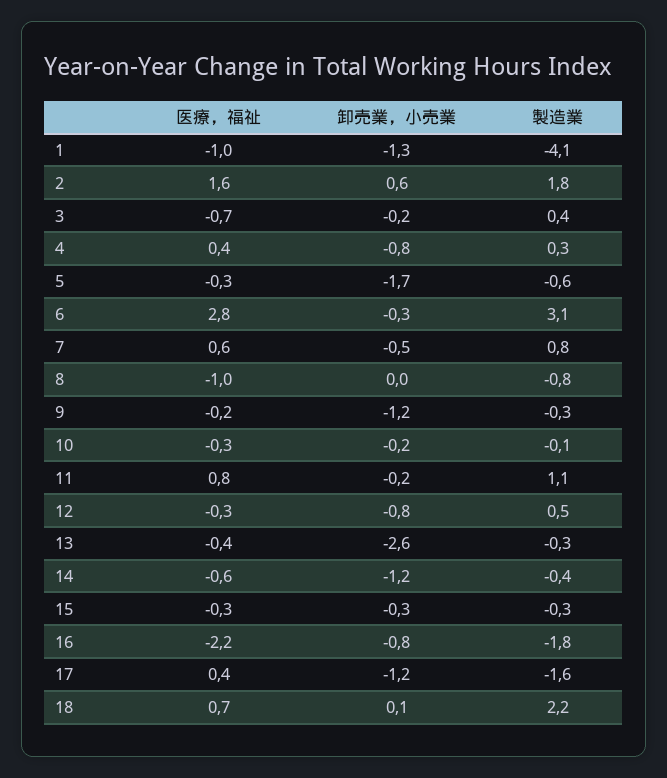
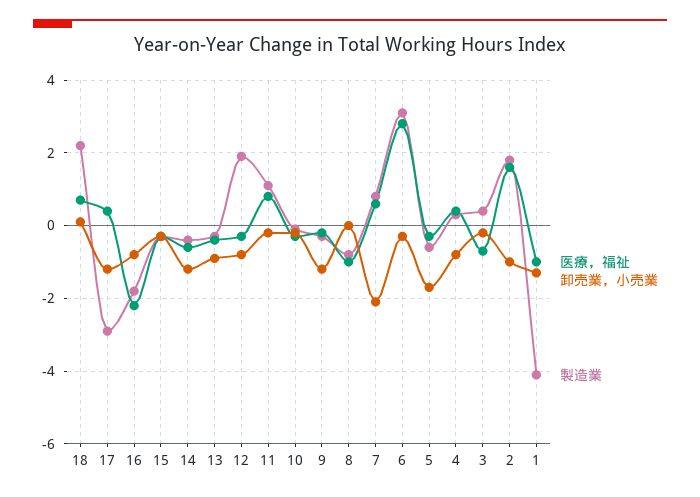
  {
    "医療，福祉": {
      "1": -1,
      "2": 1.6,
      "3": -0.7,
      "4": 0.4,
      "5": -0.3,
      "6": 2.8,
      "7": 0.6,
      "8": -1,
      "9": -0.2,
      "10": -0.3,
      "11": 0.8,
      "12": -0.3,
      "13": -0.4,
      "14": -0.6,
      "15": -0.3,
      "16": -2.2,
      "17": 0.4,
      "18": 0.7
    },
    "卸売業，小売業": {
      "1": -1.3,
-     "2": 0.6,
+     "2": -1,
      "3": -0.2,
      "4": -0.8,
      "5": -1.7,
      "6": -0.3,
-     "7": -0.5,
+     "7": -2,
      "8": 0,
      "9": -1.2,
      "10": -0.2,
      "11": -0.2,
      "12": -0.8,
-     "13": -2.6,
+     "13": -1,
      "14": -1.2,
      "15": -0.3,
      "16": -0.8,
      "17": -1.2,
      "18": 0.1
    },
    "製造業": {
      "1": -4.1,
      "2": 1.8,
      "3": 0.4,
      "4": 0.3,
      "5": -0.6,
      "6": 3.1,
      "7": 0.8,
      "8": -0.8,
      "9": -0.3,
      "10": -0.1,
      "11": 1.1,
-     "12": 0.5,
+     "12": 2,
      "13": -0.3,
      "14": -0.4,
      "15": -0.3,
      "16": -1.8,
-     "17": -1.6,
+     "17": -3,
      "18": 2.2
    }
  }

